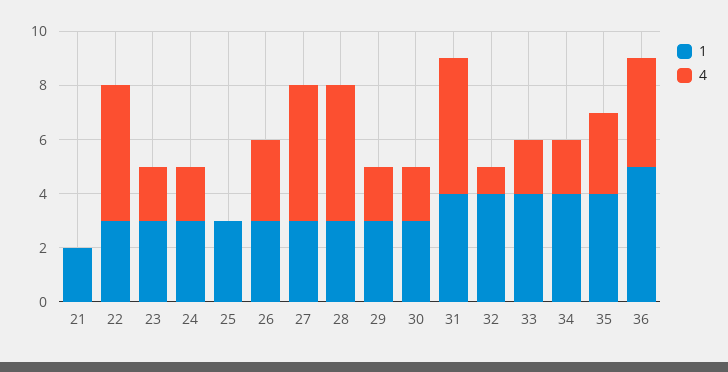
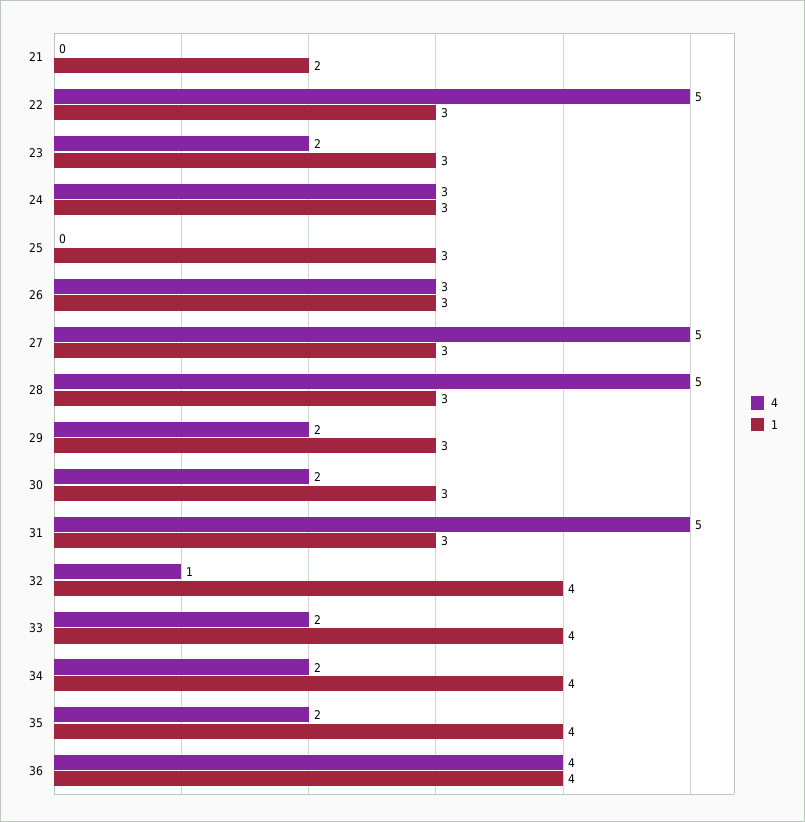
  {
    "1": {
      "21": 2,
      "22": 3,
      "23": 3,
      "24": 3,
      "25": 3,
      "26": 3,
      "27": 3,
      "28": 3,
      "29": 3,
      "30": 3,
-     "31": 4,
+     "31": 3,
      "32": 4,
      "33": 4,
      "34": 4,
      "35": 4,
-     "36": 5
+     "36": 4
    },
    "4": {
      "21": 0,
      "22": 5,
      "23": 2,
-     "24": 2,
+     "24": 3,
      "25": 0,
      "26": 3,
      "27": 5,
      "28": 5,
      "29": 2,
      "30": 2,
      "31": 5,
      "32": 1,
      "33": 2,
      "34": 2,
-     "35": 3,
+     "35": 2,
      "36": 4
    }
  }

